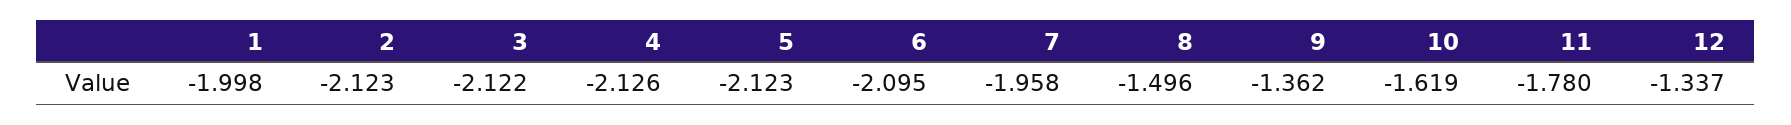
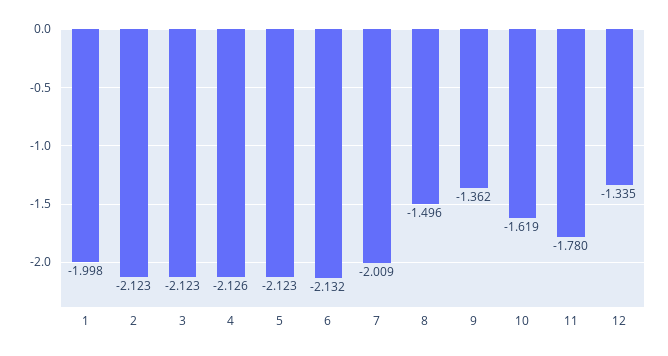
  {
    "1": -1.998,
    "2": -2.123,
-   "3": -2.122,
+   "3": -2.123,
    "4": -2.126,
    "5": -2.123,
-   "6": -2.095,
+   "6": -2.132,
-   "7": -1.958,
+   "7": -2.009,
    "8": -1.496,
    "9": -1.362,
    "10": -1.619,
    "11": -1.78,
-   "12": -1.337
+   "12": -1.335
  }

